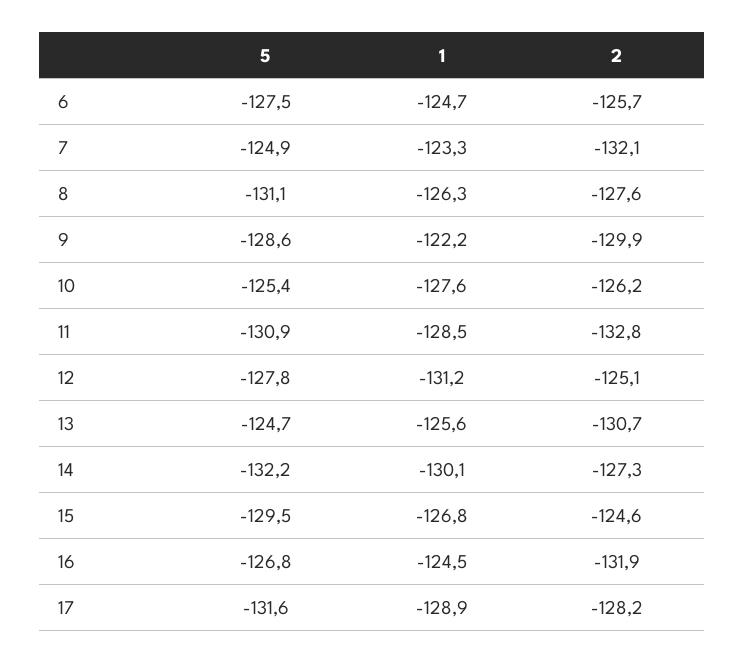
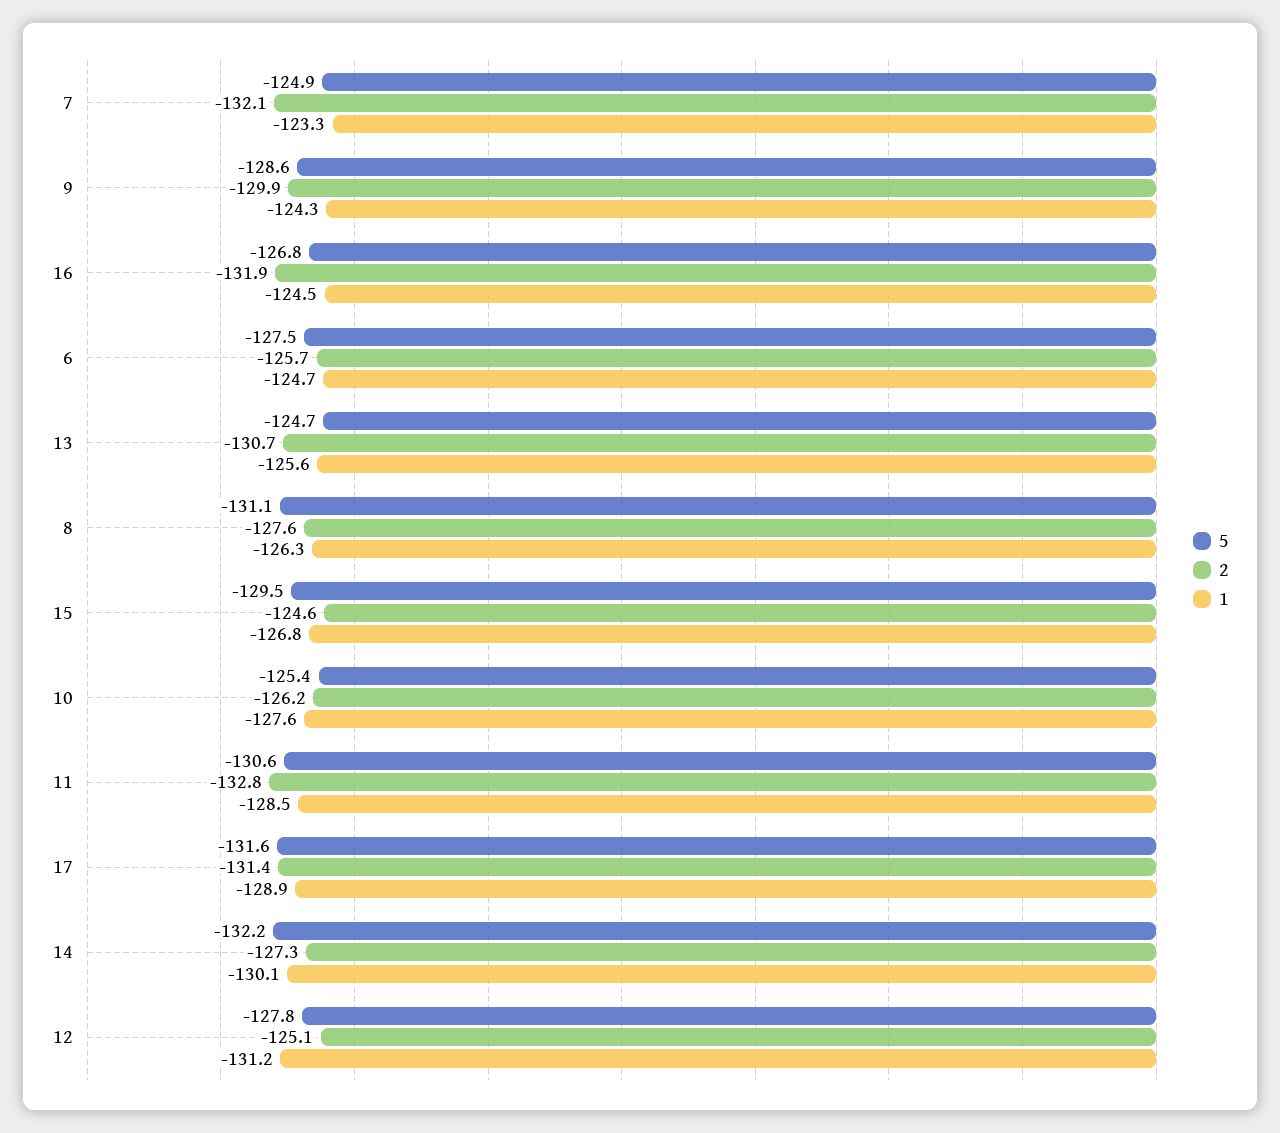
  {
    "5": {
      "6": -127.5,
      "7": -124.9,
      "8": -131.1,
      "9": -128.6,
      "10": -125.4,
-     "11": -130.9,
+     "11": -130.6,
      "12": -127.8,
      "13": -124.7,
      "14": -132.2,
      "15": -129.5,
      "16": -126.8,
      "17": -131.6
    },
    "1": {
      "6": -124.7,
      "7": -123.3,
      "8": -126.3,
-     "9": -122.2,
+     "9": -124.3,
      "10": -127.6,
      "11": -128.5,
      "12": -131.2,
      "13": -125.6,
      "14": -130.1,
      "15": -126.8,
      "16": -124.5,
      "17": -128.9
    },
    "2": {
      "6": -125.7,
      "7": -132.1,
      "8": -127.6,
      "9": -129.9,
      "10": -126.2,
      "11": -132.8,
      "12": -125.1,
      "13": -130.7,
      "14": -127.3,
      "15": -124.6,
      "16": -131.9,
-     "17": -128.2
+     "17": -131.4
    }
  }

